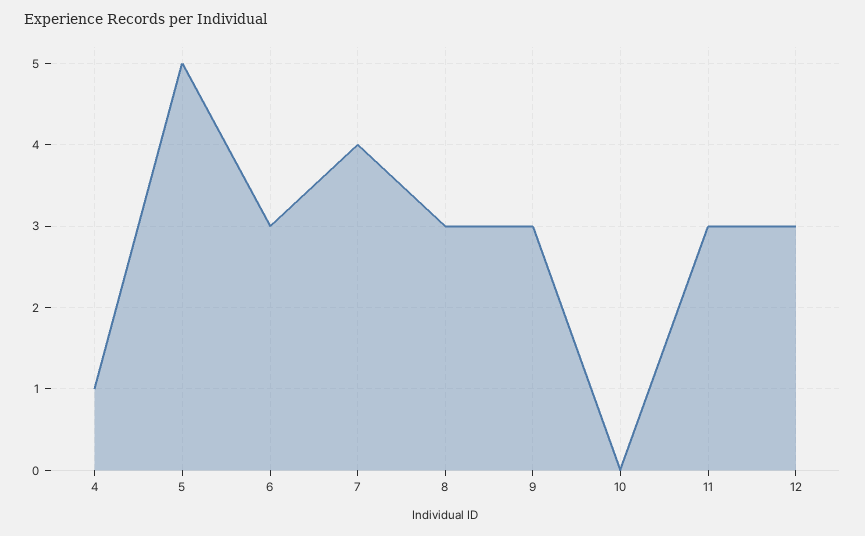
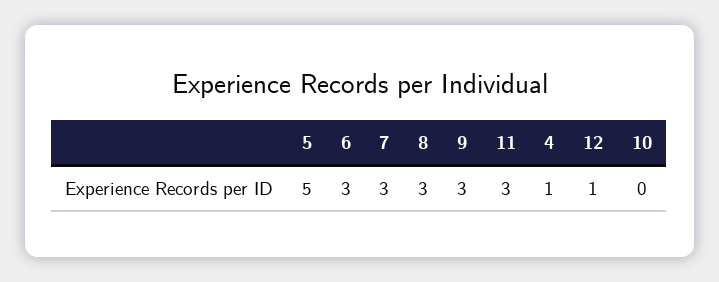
  {
    "4": 1,
    "5": 5,
    "6": 3,
-   "7": 4,
+   "7": 3,
    "8": 3,
    "9": 3,
    "10": 0,
    "11": 3,
-   "12": 3
+   "12": 1
  }

